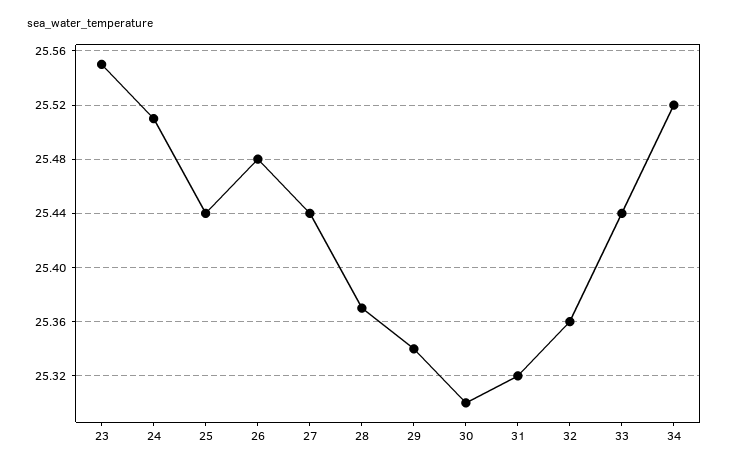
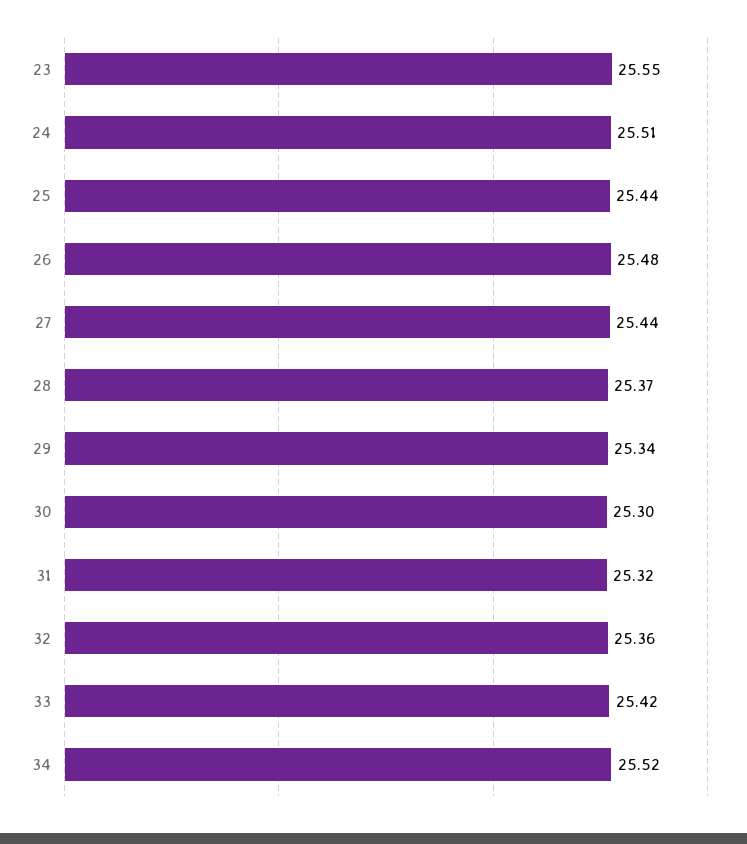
  {
    "23": 25.55,
    "24": 25.51,
    "25": 25.44,
    "26": 25.48,
    "27": 25.44,
    "28": 25.37,
    "29": 25.34,
    "30": 25.3,
    "31": 25.32,
    "32": 25.36,
-   "33": 25.44,
+   "33": 25.42,
    "34": 25.52
  }

